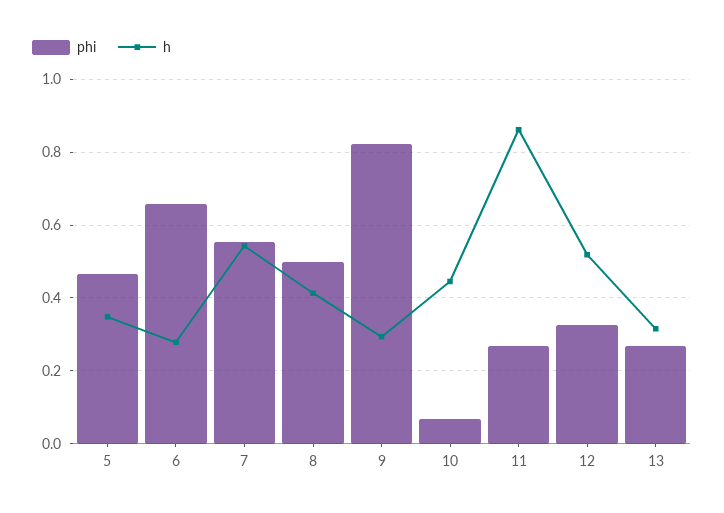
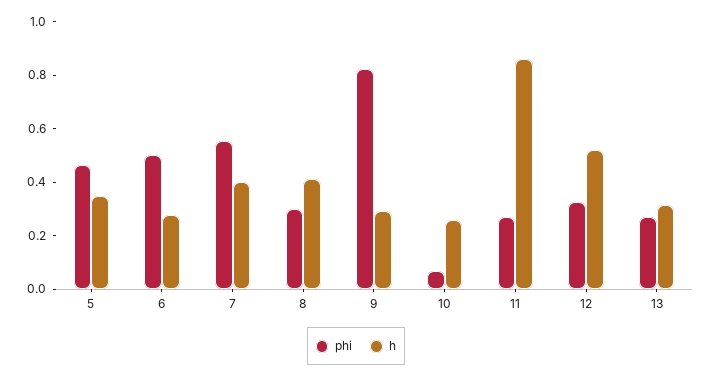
  {
    "phi": {
      "5": 0.46,
-     "6": 0.66,
+     "6": 0.5,
      "7": 0.56,
-     "8": 0.5,
+     "8": 0.3,
      "9": 0.82,
      "10": 0.06,
      "11": 0.26,
      "12": 0.32,
      "13": 0.26
    },
    "h": {
      "5": 0.34,
      "6": 0.28,
-     "7": 0.54,
+     "7": 0.4,
      "8": 0.42,
      "9": 0.3,
-     "10": 0.44,
+     "10": 0.25,
      "11": 0.86,
      "12": 0.52,
      "13": 0.32
    }
  }

